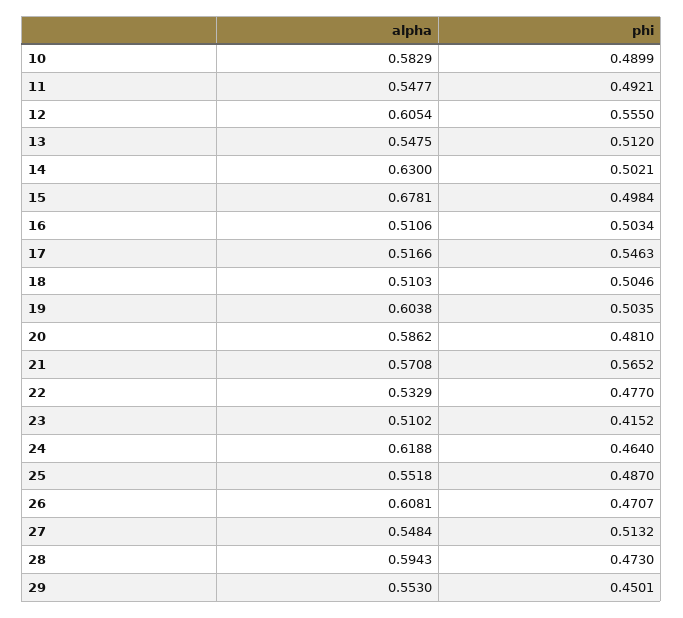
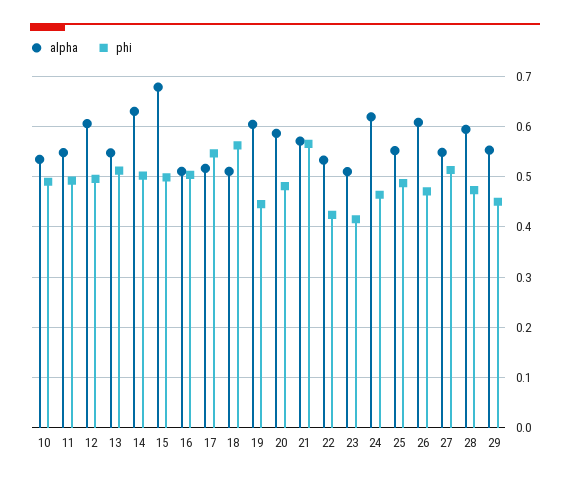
  {
    "alpha": {
-     "10": 0.5829,
+     "10": 0.54,
      "11": 0.5477,
      "12": 0.6054,
      "13": 0.5475,
      "14": 0.63,
      "15": 0.6781,
      "16": 0.5106,
      "17": 0.5166,
      "18": 0.5103,
      "19": 0.6038,
      "20": 0.5862,
      "21": 0.5708,
      "22": 0.5329,
      "23": 0.5102,
      "24": 0.6188,
      "25": 0.5518,
      "26": 0.6081,
      "27": 0.5484,
      "28": 0.5943,
      "29": 0.553
    },
    "phi": {
      "10": 0.4899,
      "11": 0.4921,
-     "12": 0.555,
+     "12": 0.5,
      "13": 0.512,
      "14": 0.5021,
      "15": 0.4984,
      "16": 0.5034,
      "17": 0.5463,
-     "18": 0.5046,
+     "18": 0.56,
-     "19": 0.5035,
+     "19": 0.44,
      "20": 0.481,
      "21": 0.5652,
-     "22": 0.477,
+     "22": 0.42,
      "23": 0.4152,
      "24": 0.464,
      "25": 0.487,
      "26": 0.4707,
      "27": 0.5132,
      "28": 0.473,
      "29": 0.4501
    }
  }

